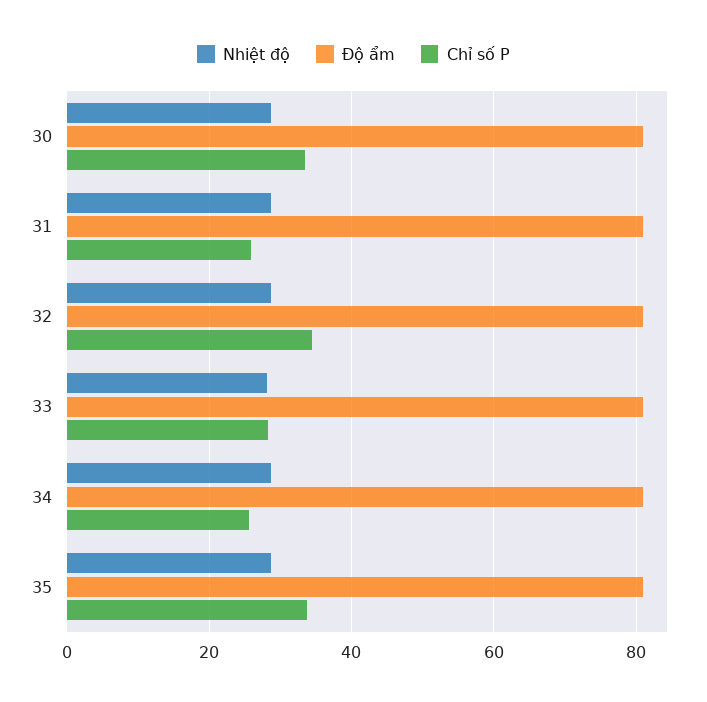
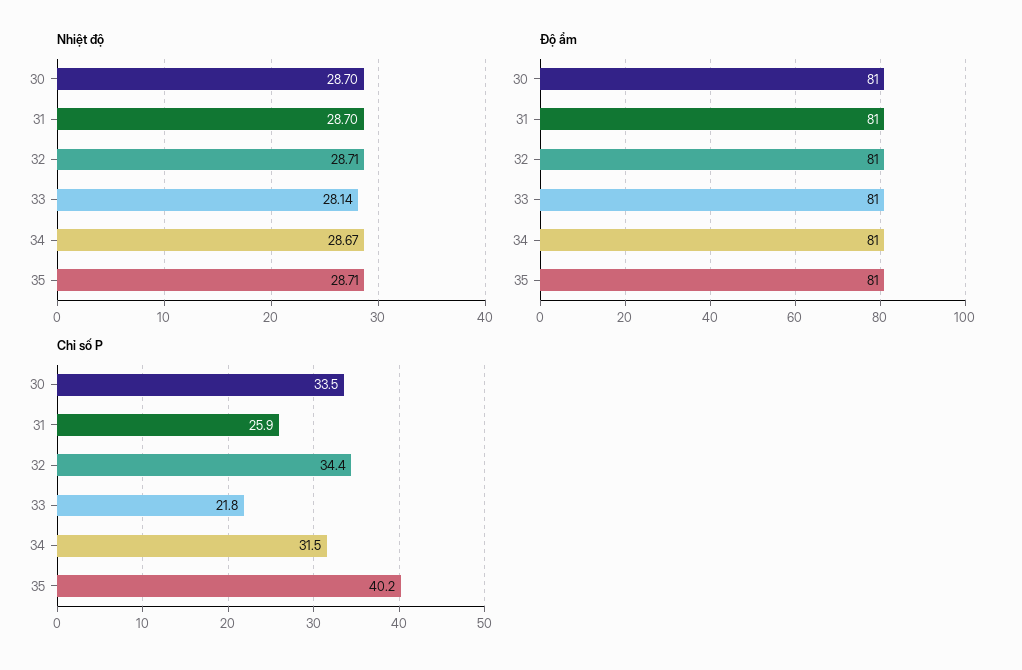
  {
    "Nhiệt độ": {
      "30": 28.7,
      "31": 28.7,
      "32": 28.71,
      "33": 28.14,
      "34": 28.67,
      "35": 28.71
    },
    "Độ ẩm": {
      "30": 81,
      "31": 81,
      "32": 81,
      "33": 81,
      "34": 81,
      "35": 81
    },
    "Chỉ số P": {
      "30": 33.5,
      "31": 25.9,
      "32": 34.4,
-     "33": 28,
+     "33": 21.8,
-     "34": 26,
+     "34": 31.5,
-     "35": 34
+     "35": 40.2
    }
  }

